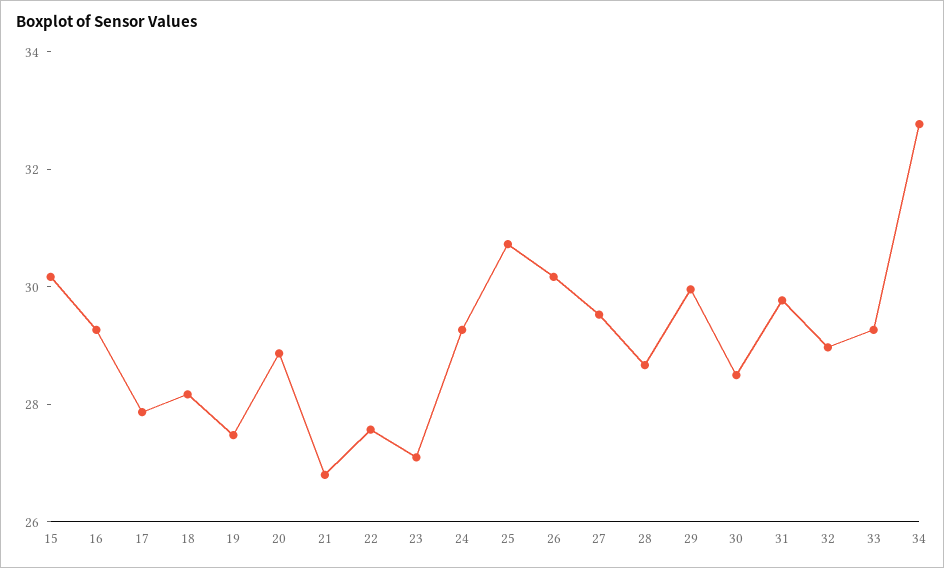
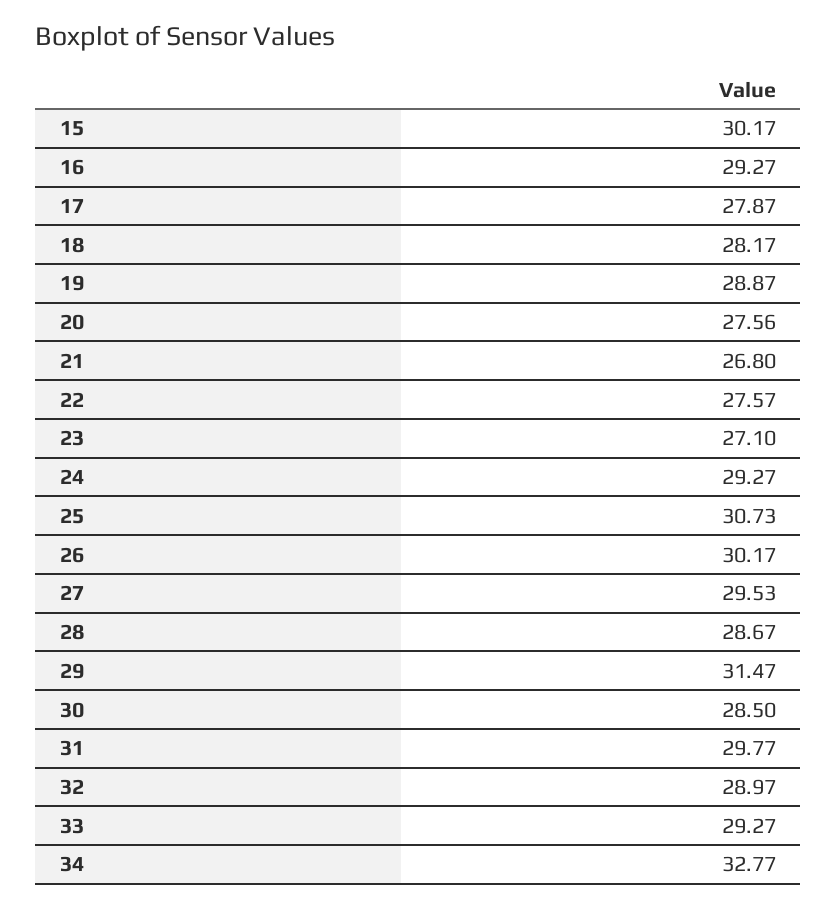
  {
    "15": 30.17,
    "16": 29.27,
    "17": 27.87,
    "18": 28.17,
-   "19": 27.5,
+   "19": 28.87,
-   "20": 29,
+   "20": 27.56,
    "21": 26.8,
    "22": 27.57,
    "23": 27.1,
    "24": 29.27,
    "25": 30.73,
    "26": 30.17,
    "27": 29.53,
    "28": 28.67,
-   "29": 30,
+   "29": 31.47,
    "30": 28.5,
    "31": 29.77,
    "32": 28.97,
    "33": 29.27,
    "34": 32.77
  }

